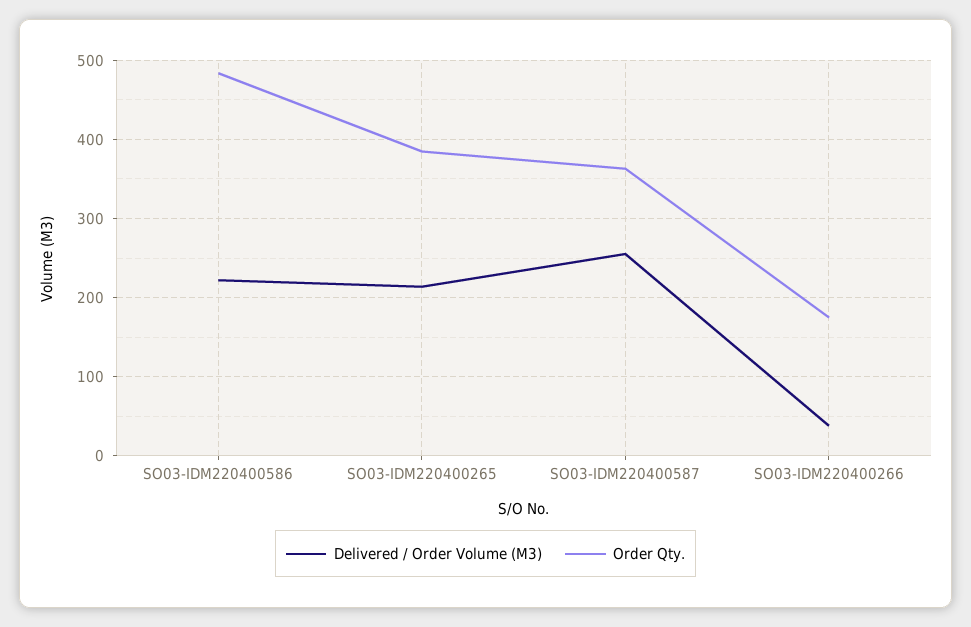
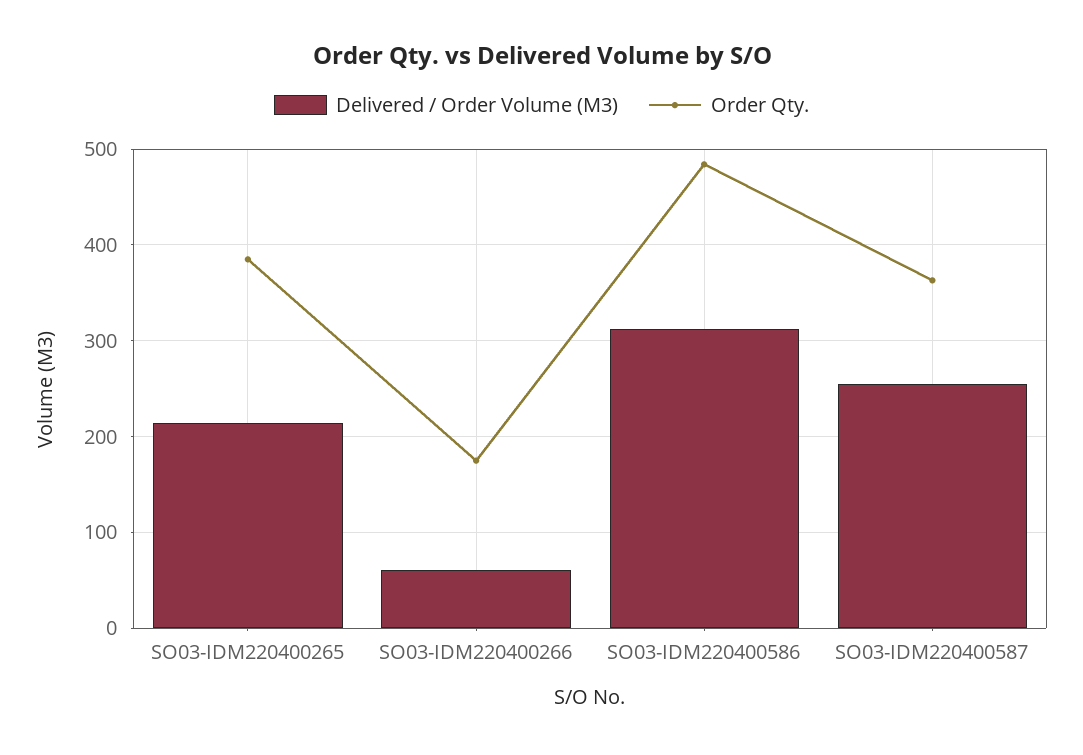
  {
    "Delivered / Order Volume (M3)": {
-     "SO03-IDM220400586": 220,
+     "SO03-IDM220400586": 310,
      "SO03-IDM220400265": 210,
      "SO03-IDM220400587": 260,
-     "SO03-IDM220400266": 40
+     "SO03-IDM220400266": 60
    },
    "Order Qty.": {
      "SO03-IDM220400586": 480,
      "SO03-IDM220400265": 390,
      "SO03-IDM220400587": 360,
      "SO03-IDM220400266": 180
    }
  }

